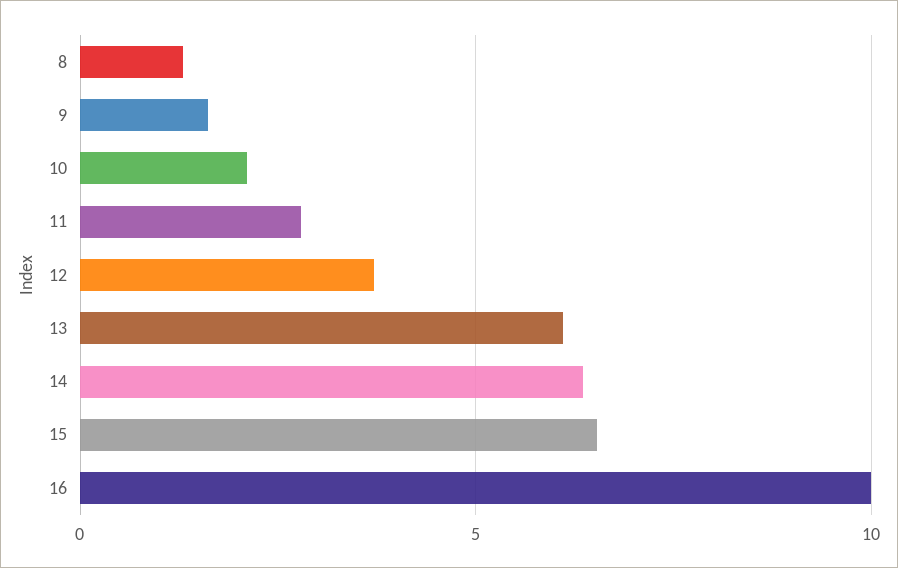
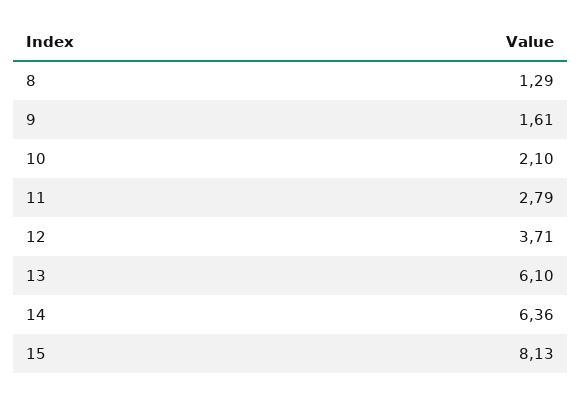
  {
    "8": 1.29,
    "9": 1.61,
    "10": 2.1,
    "11": 2.79,
    "12": 3.71,
    "13": 6.1,
    "14": 6.36,
-   "15": 6.5,
+   "15": 8.13
-   "16": 10
  }

